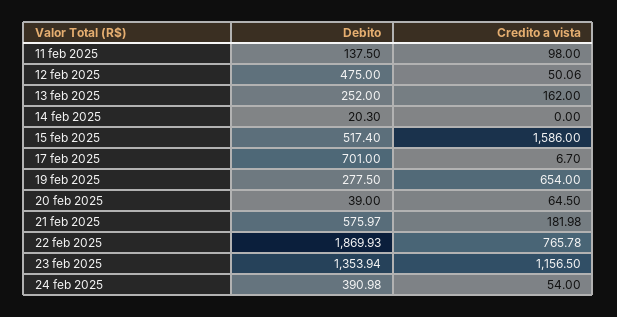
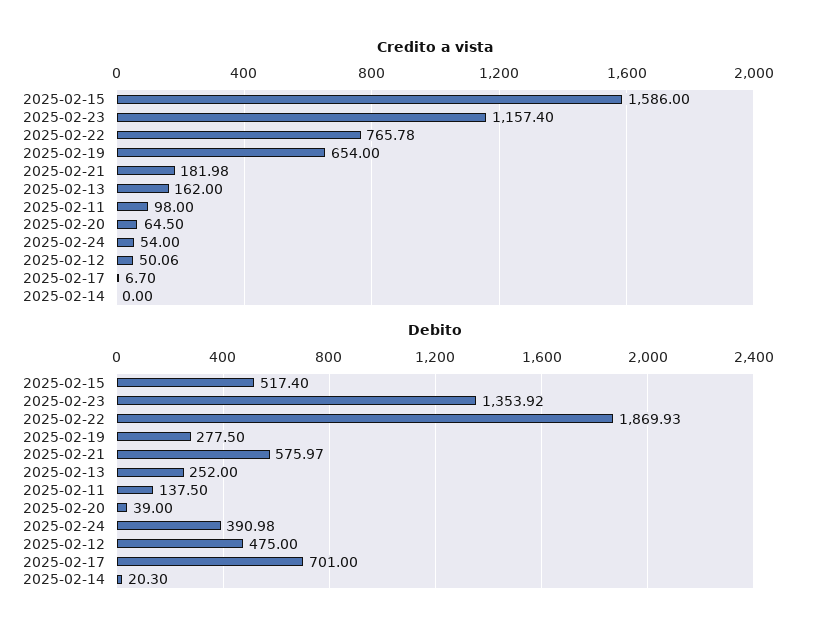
  {
    "Debito": {
      "11 feb 2025": 137.5,
      "12 feb 2025": 475,
      "13 feb 2025": 252,
      "14 feb 2025": 20.3,
      "15 feb 2025": 517.4,
      "17 feb 2025": 701,
      "19 feb 2025": 277.5,
      "20 feb 2025": 39,
      "21 feb 2025": 575.97,
      "22 feb 2025": 1869.93,
-     "23 feb 2025": 1353.94,
+     "23 feb 2025": 1353.92,
      "24 feb 2025": 390.98
    },
    "Credito a vista": {
      "11 feb 2025": 98,
      "12 feb 2025": 50.06,
      "13 feb 2025": 162,
      "14 feb 2025": 0,
      "15 feb 2025": 1586,
      "17 feb 2025": 6.7,
      "19 feb 2025": 654,
      "20 feb 2025": 64.5,
      "21 feb 2025": 181.98,
      "22 feb 2025": 765.78,
-     "23 feb 2025": 1156.5,
+     "23 feb 2025": 1157.4,
      "24 feb 2025": 54
    }
  }

